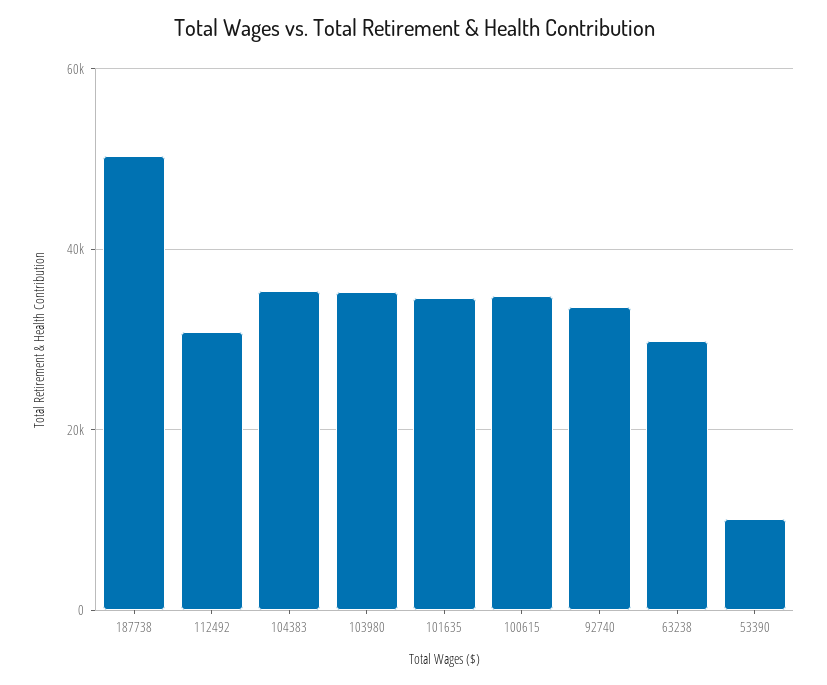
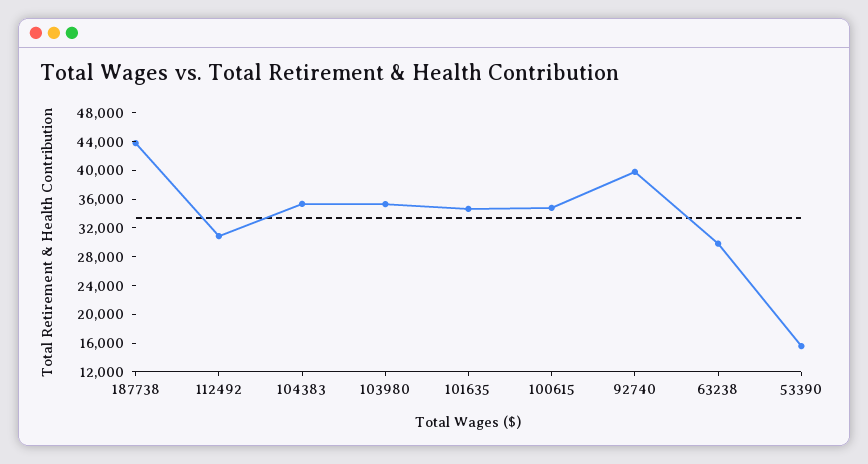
  {
-   "187738": 50000,
+   "187738": 44000,
    "112492": 30000,
    "104383": 36000,
    "103980": 36000,
    "101635": 34000,
    "100615": 34000,
-   "92740": 34000,
+   "92740": 40000,
    "63238": 30000,
-   "53390": 10000
+   "53390": 16000
  }

